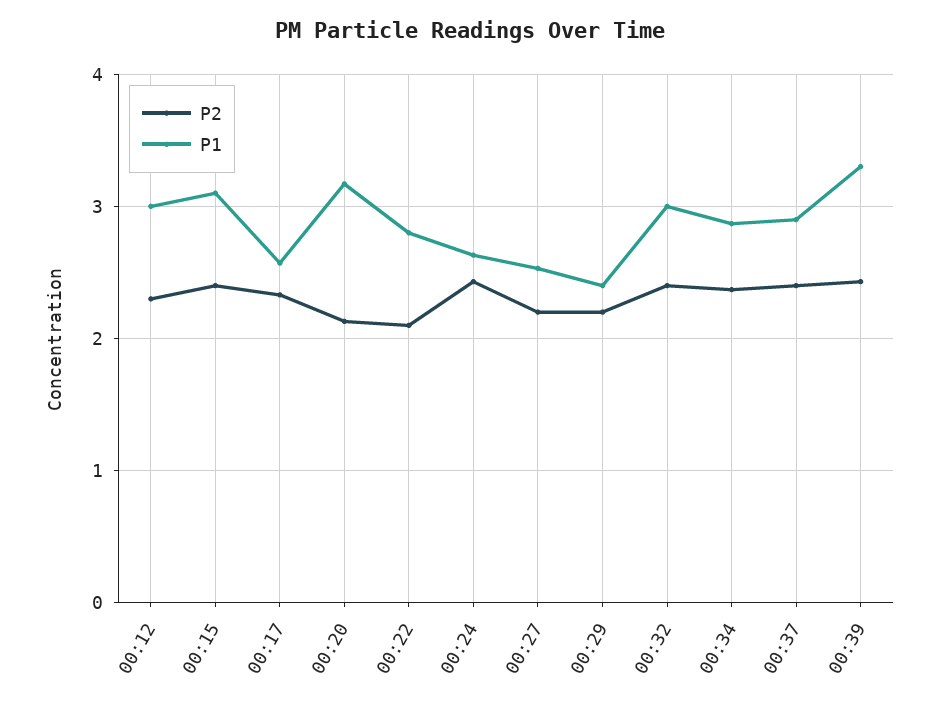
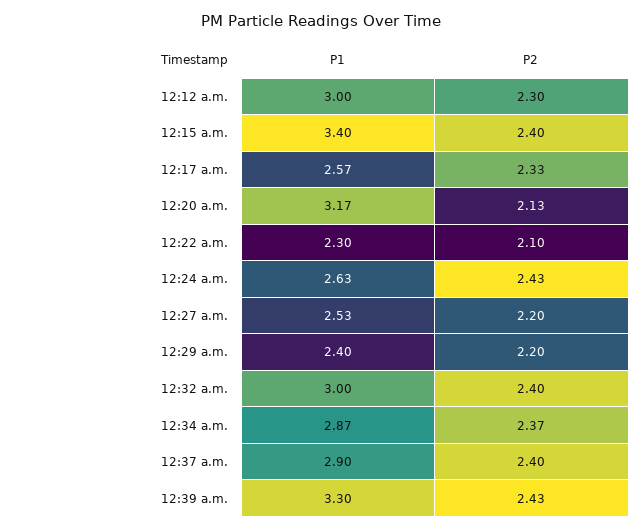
  {
    "P2": {
      "00:12": 2.3,
      "00:15": 2.4,
      "00:17": 2.33,
      "00:20": 2.13,
      "00:22": 2.1,
      "00:24": 2.43,
      "00:27": 2.2,
      "00:29": 2.2,
      "00:32": 2.4,
      "00:34": 2.37,
      "00:37": 2.4,
      "00:39": 2.43
    },
    "P1": {
      "00:12": 3,
-     "00:15": 3.1,
+     "00:15": 3.4,
      "00:17": 2.57,
      "00:20": 3.17,
-     "00:22": 2.8,
+     "00:22": 2.3,
      "00:24": 2.63,
      "00:27": 2.53,
      "00:29": 2.4,
      "00:32": 3,
      "00:34": 2.87,
      "00:37": 2.9,
      "00:39": 3.3
    }
  }

